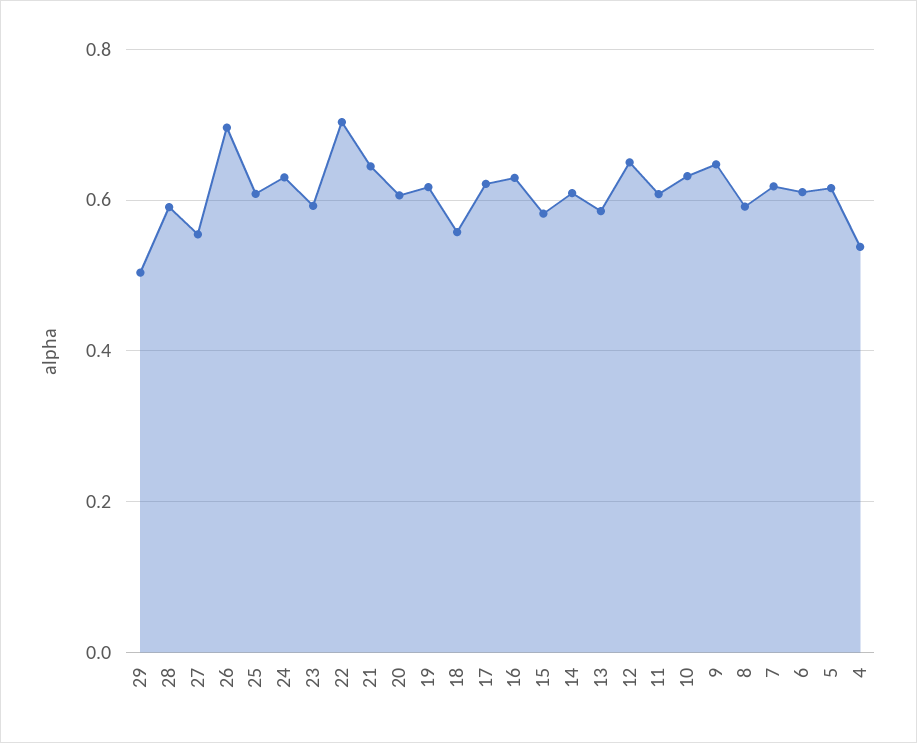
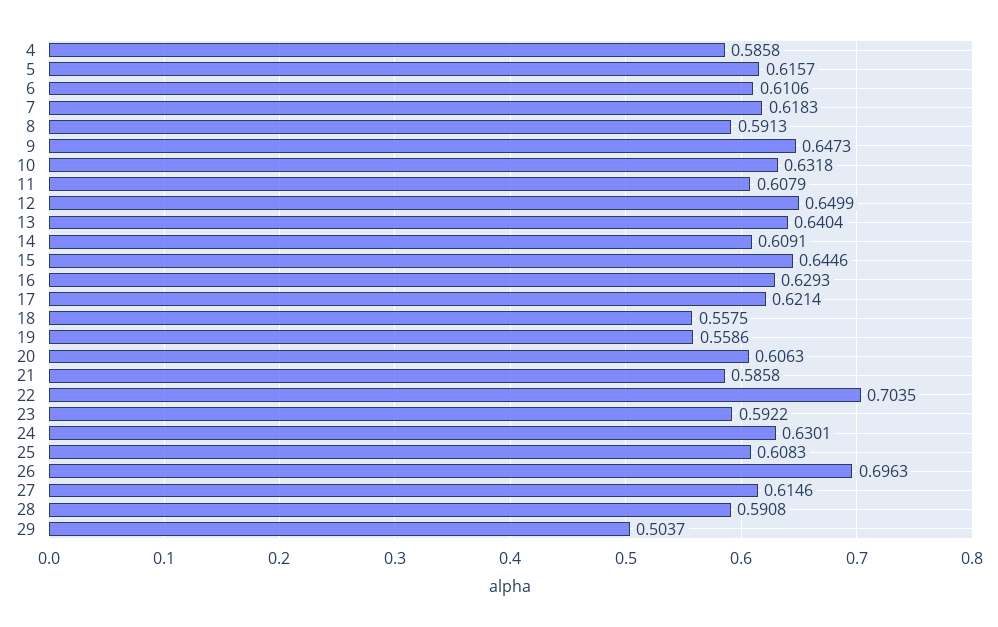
  {
    "29": 0.5037,
    "28": 0.5908,
-   "27": 0.56,
+   "27": 0.6146,
    "26": 0.6963,
    "25": 0.6083,
    "24": 0.6301,
    "23": 0.5922,
    "22": 0.7035,
-   "21": 0.64,
+   "21": 0.5858,
    "20": 0.6063,
-   "19": 0.62,
+   "19": 0.5586,
    "18": 0.5575,
    "17": 0.6214,
    "16": 0.6293,
-   "15": 0.58,
+   "15": 0.6446,
    "14": 0.6091,
-   "13": 0.58,
+   "13": 0.6404,
    "12": 0.6499,
    "11": 0.6079,
    "10": 0.6318,
    "9": 0.6473,
    "8": 0.5913,
    "7": 0.6183,
    "6": 0.6106,
    "5": 0.6157,
-   "4": 0.54
+   "4": 0.5858
  }

